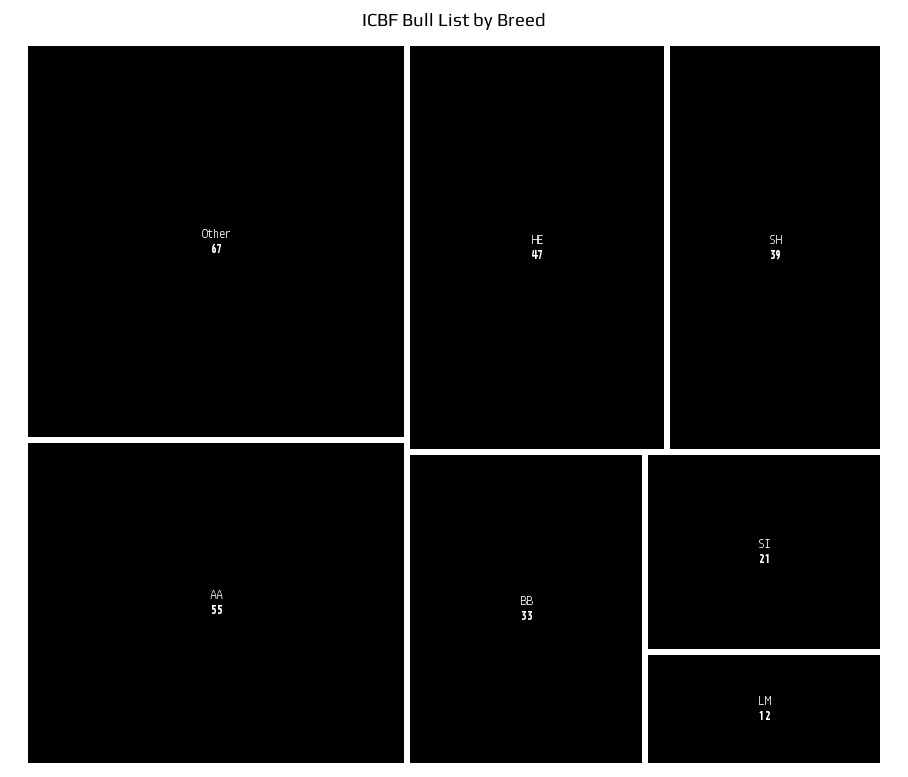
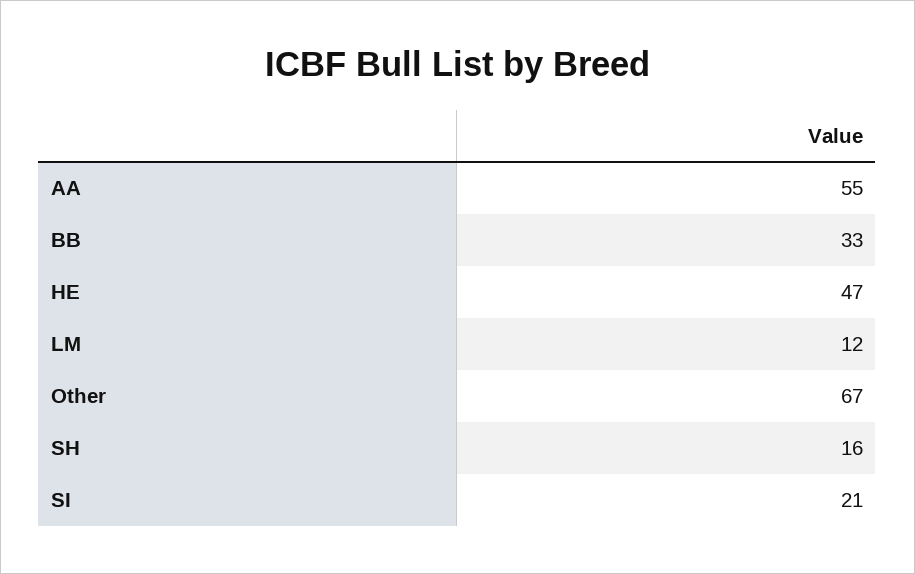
  {
    "Other": 67,
    "AA": 55,
    "HE": 47,
-   "SH": 39,
+   "SH": 16,
    "BB": 33,
    "SI": 21,
    "LM": 12
  }

